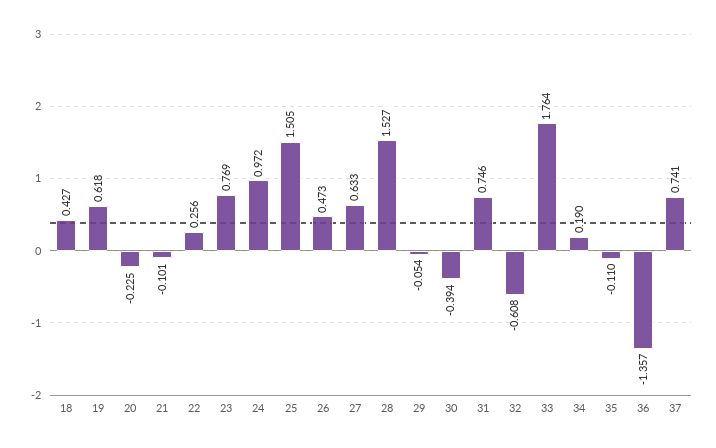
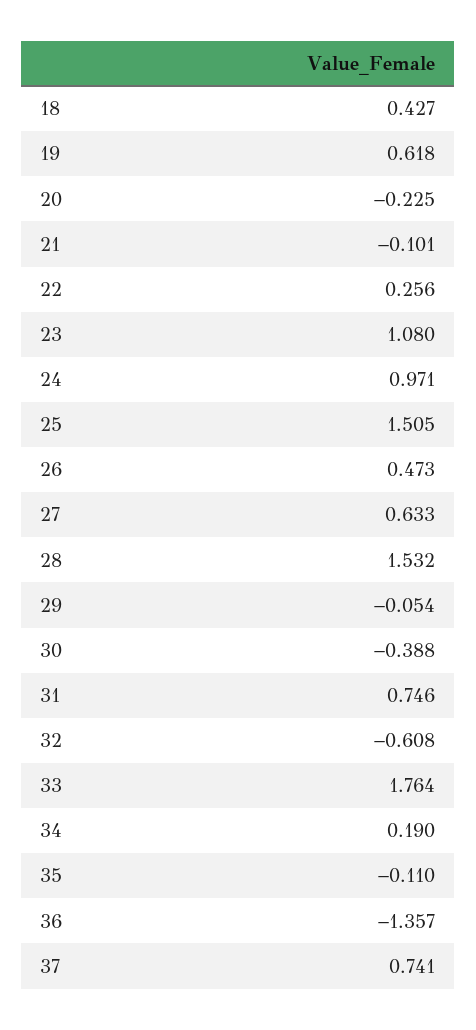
  {
    "18": 0.427,
    "19": 0.618,
    "20": -0.225,
    "21": -0.101,
    "22": 0.256,
-   "23": 0.769,
+   "23": 1.08,
-   "24": 0.972,
+   "24": 0.971,
    "25": 1.505,
    "26": 0.473,
    "27": 0.633,
-   "28": 1.527,
+   "28": 1.532,
    "29": -0.054,
-   "30": -0.394,
+   "30": -0.388,
    "31": 0.746,
    "32": -0.608,
    "33": 1.764,
    "34": 0.19,
    "35": -0.11,
    "36": -1.357,
    "37": 0.741
  }

